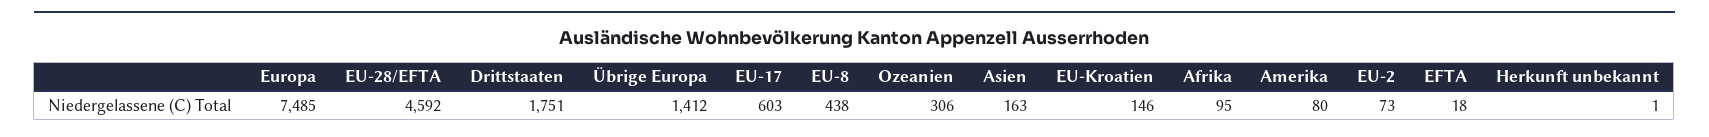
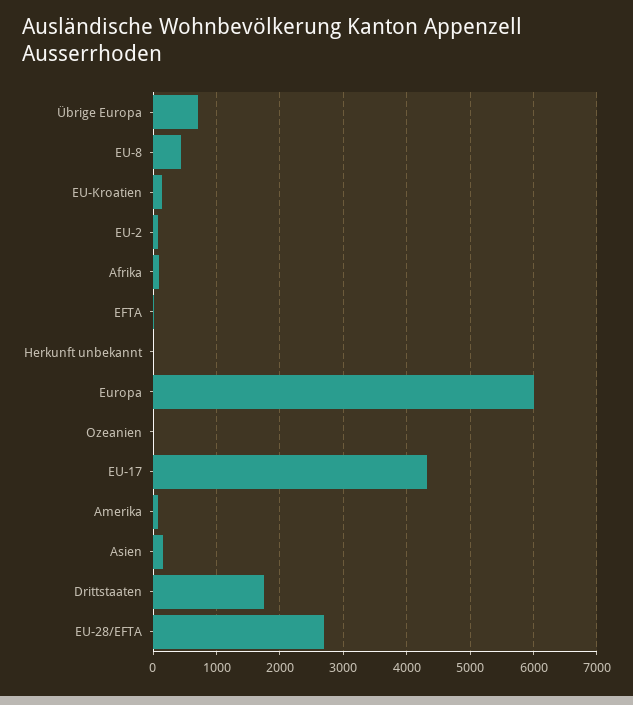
  {
-   "Europa": 7485,
+   "Europa": 6000,
-   "EU-28/EFTA": 4592,
+   "EU-28/EFTA": 2700,
    "Drittstaaten": 1751,
-   "Übrige Europa": 1412,
+   "Übrige Europa": 700,
-   "EU-17": 603,
+   "EU-17": 4300,
    "EU-8": 438,
-   "Ozeanien": 306,
+   "Ozeanien": 0,
    "Asien": 163,
    "EU-Kroatien": 146,
    "Afrika": 95,
    "Amerika": 80,
    "EU-2": 73,
    "EFTA": 18,
    "Herkunft unbekannt": 1
  }

